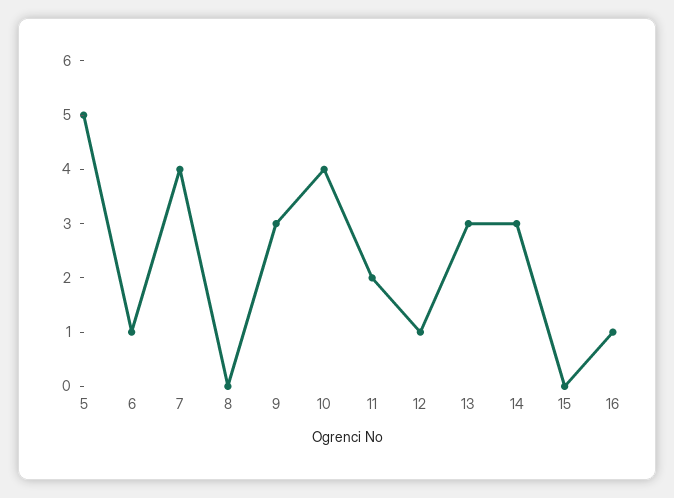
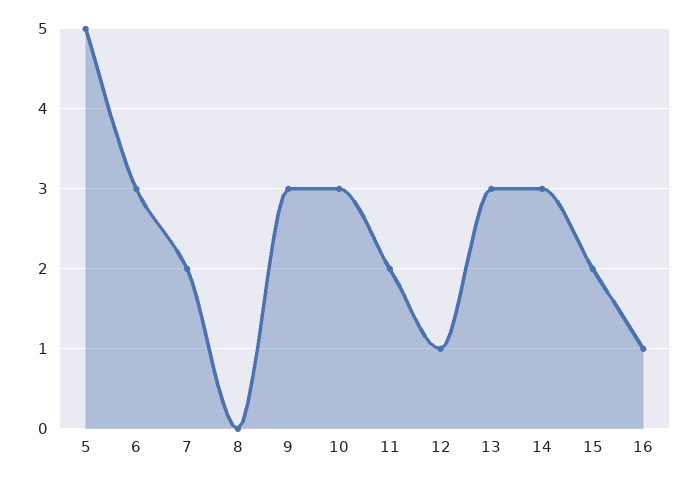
  {
    "5": 5,
-   "6": 1,
+   "6": 3,
-   "7": 4,
+   "7": 2,
    "8": 0,
    "9": 3,
-   "10": 4,
+   "10": 3,
    "11": 2,
    "12": 1,
    "13": 3,
    "14": 3,
-   "15": 0,
+   "15": 2,
    "16": 1
  }

